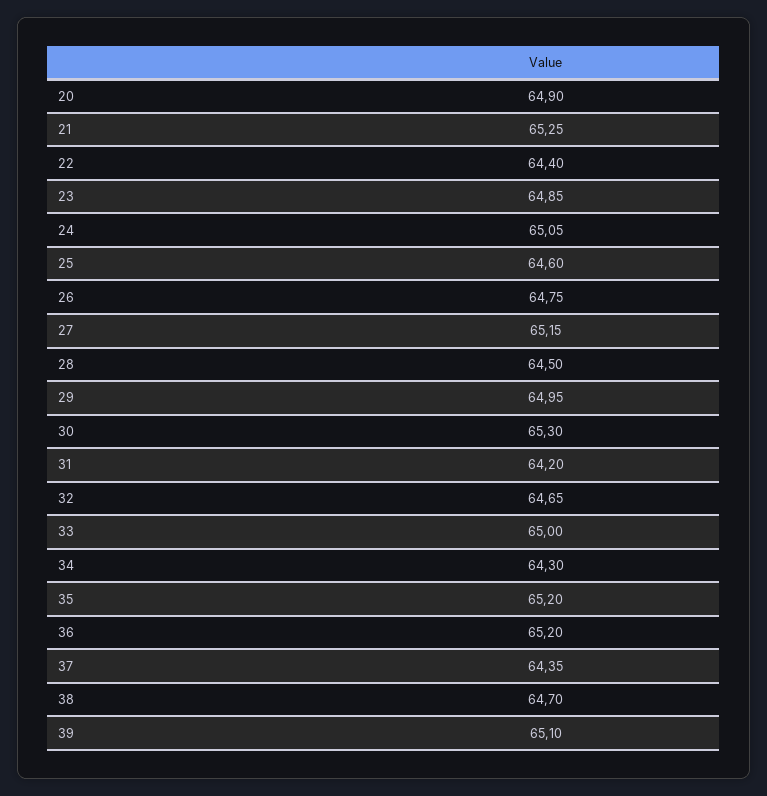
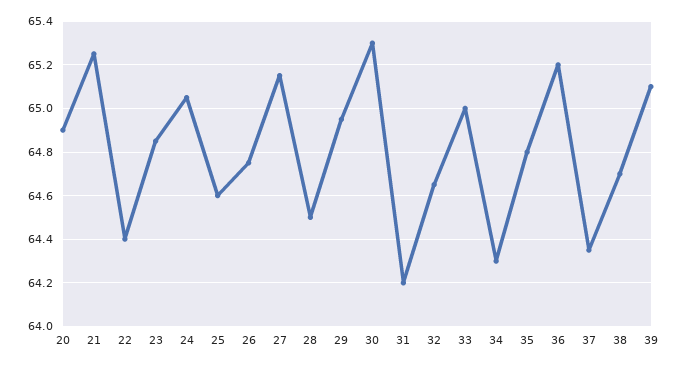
  {
    "20": 64.9,
    "21": 65.25,
    "22": 64.4,
    "23": 64.85,
    "24": 65.05,
    "25": 64.6,
    "26": 64.75,
    "27": 65.15,
    "28": 64.5,
    "29": 64.95,
    "30": 65.3,
    "31": 64.2,
    "32": 64.65,
    "33": 65,
    "34": 64.3,
-   "35": 65.2,
+   "35": 64.8,
    "36": 65.2,
    "37": 64.35,
    "38": 64.7,
    "39": 65.1
  }

